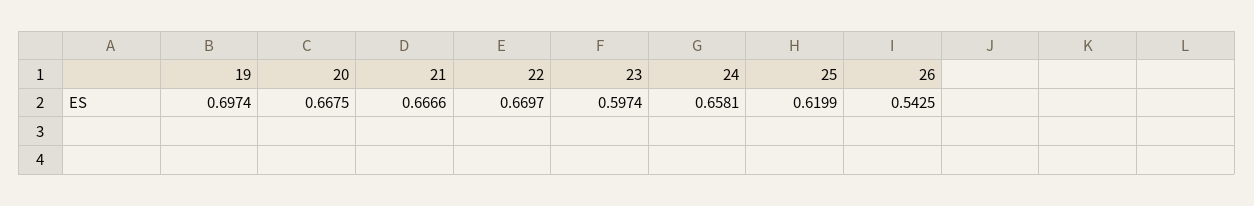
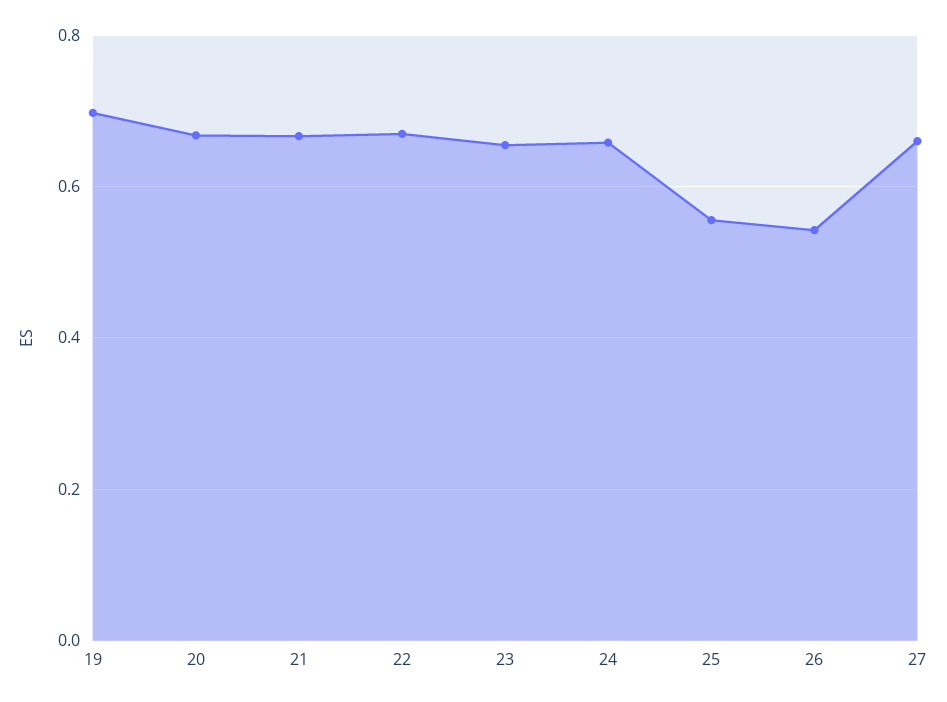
  {
    "19": 0.6974,
    "20": 0.6675,
    "21": 0.6666,
    "22": 0.6697,
-   "23": 0.5974,
+   "23": 0.66,
    "24": 0.6581,
-   "25": 0.6199,
+   "25": 0.56,
-   "26": 0.5425
+   "26": 0.5425,
+   "27": 0.66
  }

